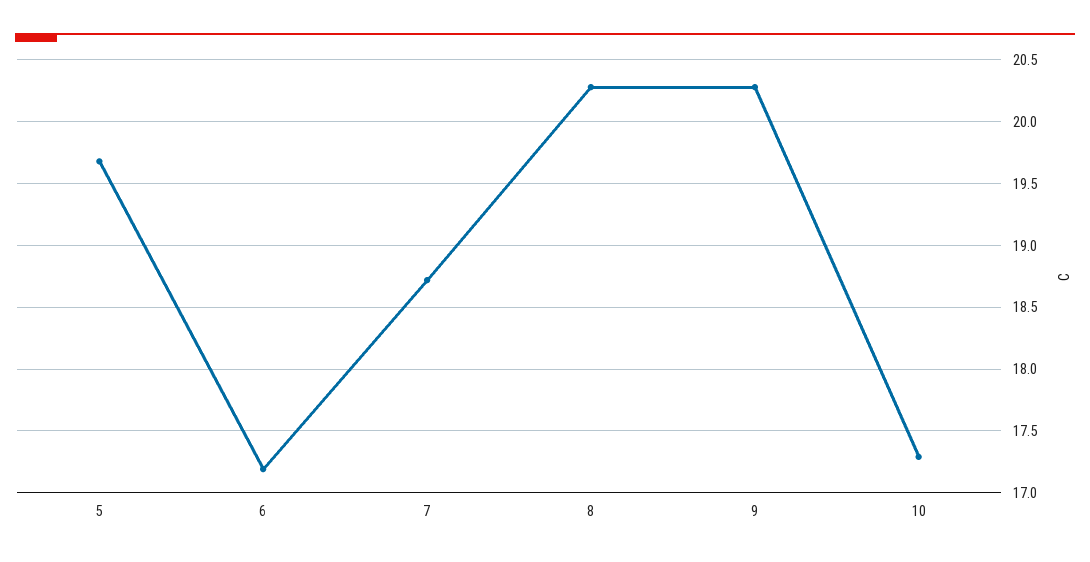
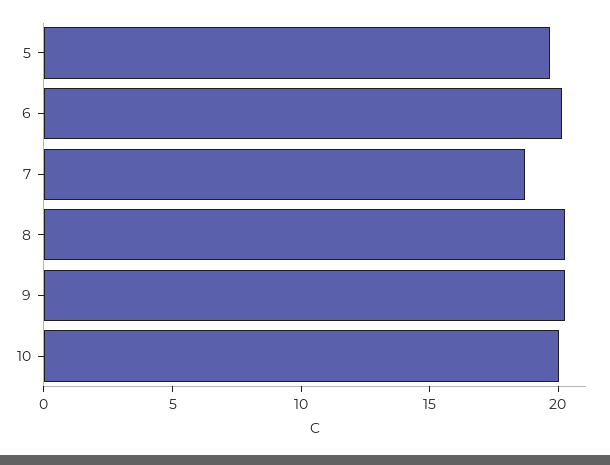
  {
    "5": 19.7,
-   "6": 17.2,
+   "6": 20,
    "7": 18.7,
    "8": 20.3,
    "9": 20.3,
-   "10": 17.3
+   "10": 20
  }

